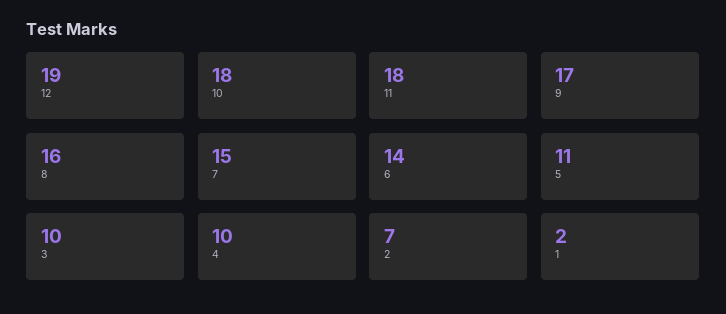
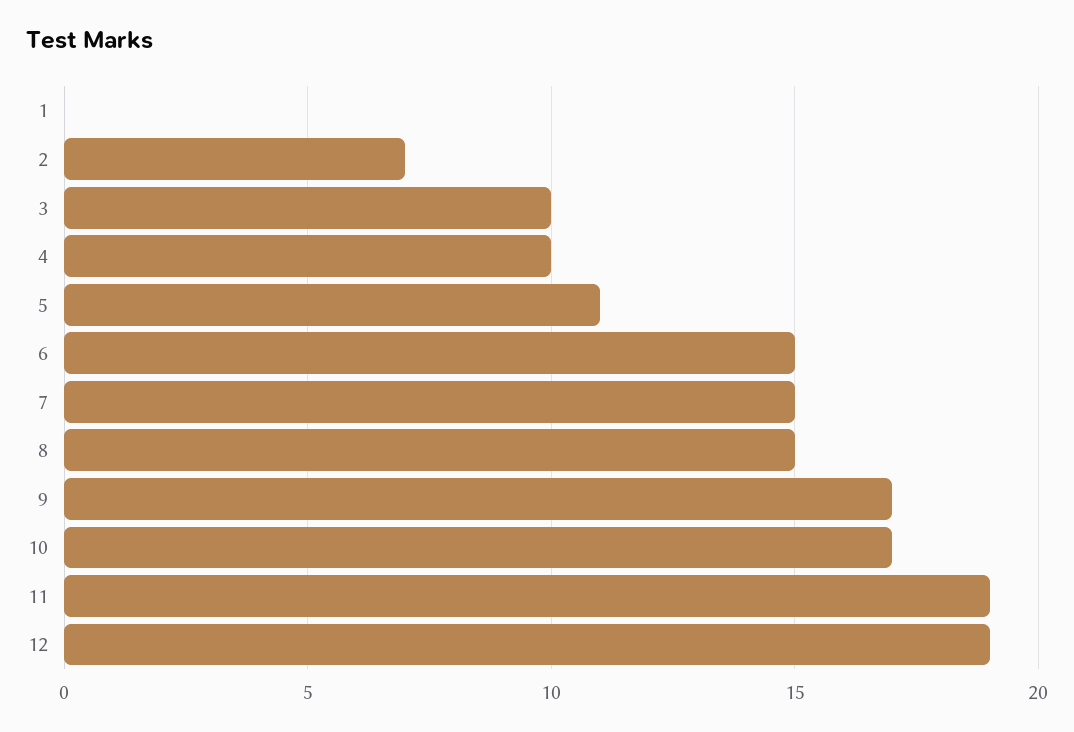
  {
    "12": 19,
-   "10": 18,
+   "10": 17,
-   "11": 18,
+   "11": 19,
    "9": 17,
-   "8": 16,
+   "8": 15,
    "7": 15,
-   "6": 14,
+   "6": 15,
    "5": 11,
    "3": 10,
    "4": 10,
    "2": 7,
-   "1": 2
+   "1": 0
  }

